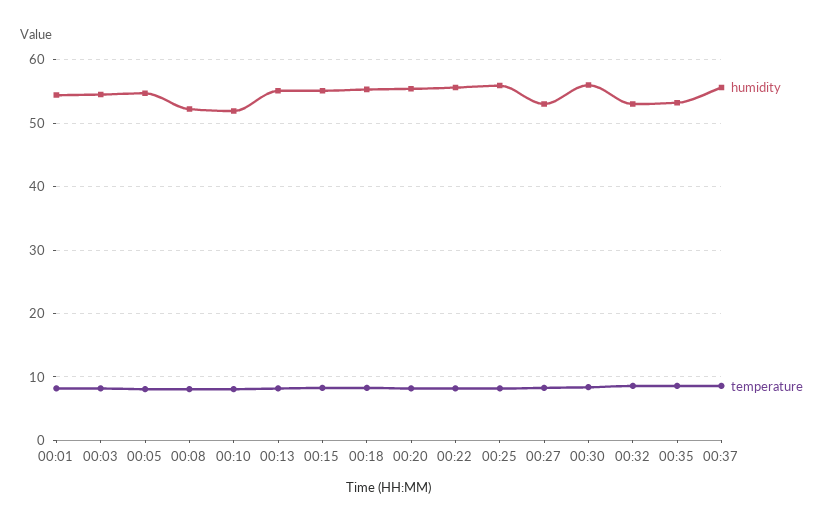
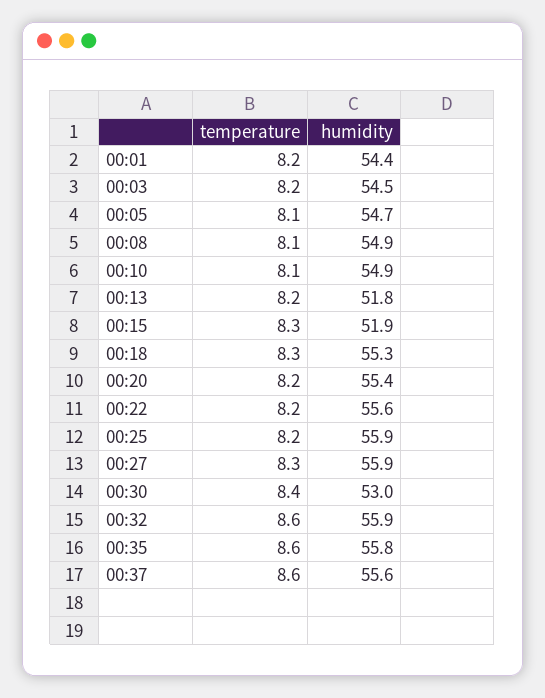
  {
    "humidity": {
      "00:01": 54.4,
      "00:03": 54.5,
      "00:05": 54.7,
-     "00:08": 52,
+     "00:08": 54.9,
-     "00:10": 52,
+     "00:10": 54.9,
-     "00:13": 55,
+     "00:13": 51.8,
-     "00:15": 55,
+     "00:15": 51.9,
      "00:18": 55.3,
      "00:20": 55.4,
      "00:22": 55.6,
      "00:25": 55.9,
-     "00:27": 53,
+     "00:27": 55.9,
-     "00:30": 56,
+     "00:30": 53,
-     "00:32": 53,
+     "00:32": 55.9,
-     "00:35": 53,
+     "00:35": 55.8,
      "00:37": 55.6
    },
    "temperature": {
      "00:01": 8.2,
      "00:03": 8.2,
      "00:05": 8.1,
      "00:08": 8.1,
      "00:10": 8.1,
      "00:13": 8.2,
      "00:15": 8.3,
      "00:18": 8.3,
      "00:20": 8.2,
      "00:22": 8.2,
      "00:25": 8.2,
      "00:27": 8.3,
      "00:30": 8.4,
      "00:32": 8.6,
      "00:35": 8.6,
      "00:37": 8.6
    }
  }

